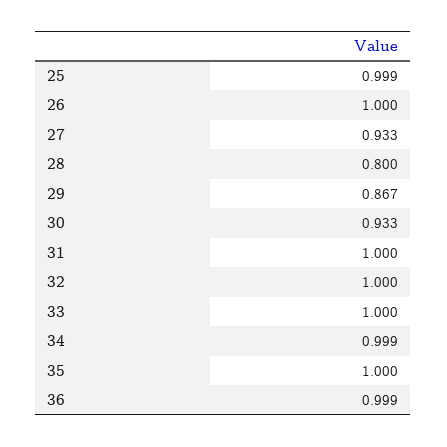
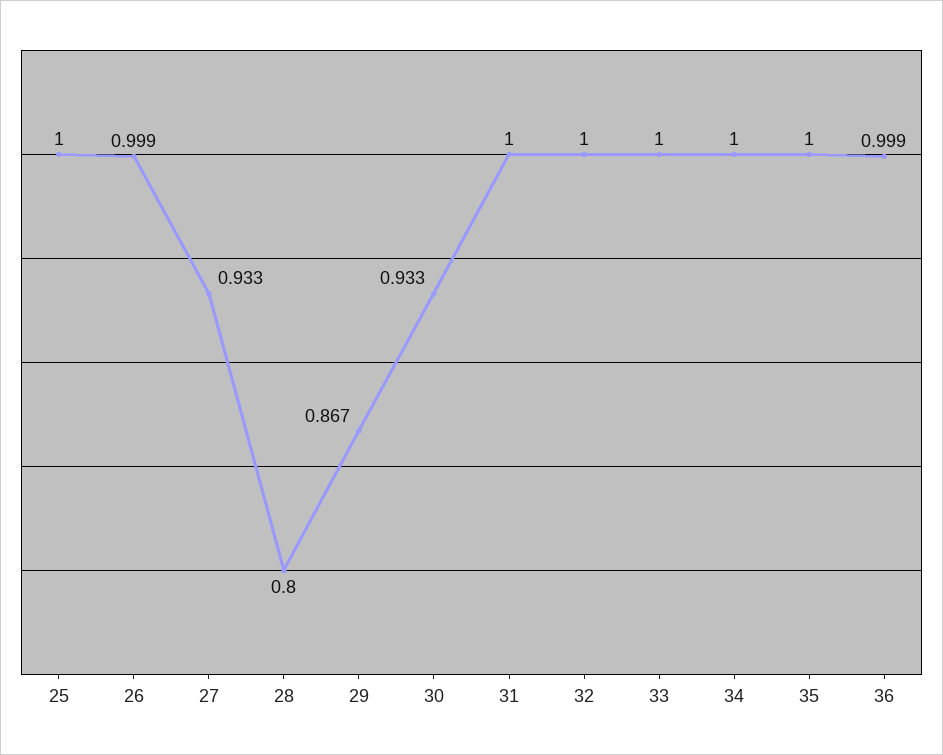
  {
-   "25": 0.999,
+   "25": 1,
-   "26": 1,
+   "26": 0.999,
    "27": 0.933,
    "28": 0.8,
    "29": 0.867,
    "30": 0.933,
    "31": 1,
    "32": 1,
    "33": 1,
-   "34": 0.999,
+   "34": 1,
    "35": 1,
    "36": 0.999
  }

